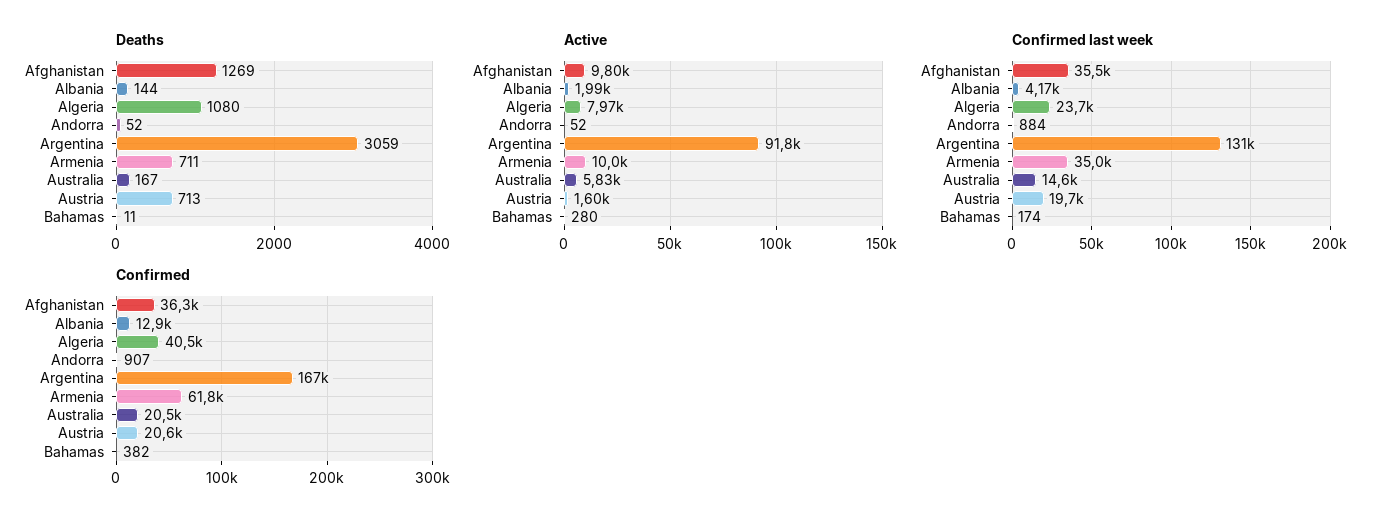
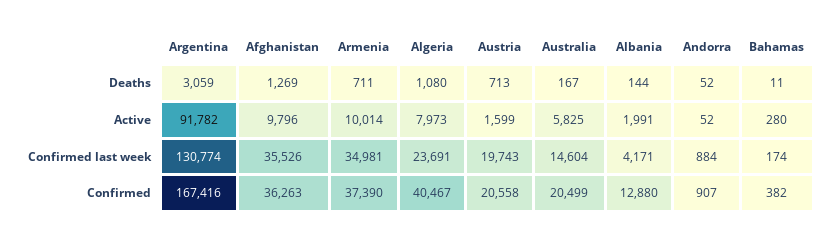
  {
    "Deaths": {
      "Afghanistan": 1269,
      "Albania": 144,
      "Algeria": 1080,
      "Andorra": 52,
      "Argentina": 3059,
      "Armenia": 711,
      "Australia": 167,
      "Austria": 713,
      "Bahamas": 11
    },
    "Active": {
      "Afghanistan": 9796,
      "Albania": 1991,
      "Algeria": 7973,
      "Andorra": 52,
      "Argentina": 91782,
      "Armenia": 10014,
      "Australia": 5825,
      "Austria": 1599,
      "Bahamas": 280
    },
    "Confirmed last week": {
      "Afghanistan": 35526,
      "Albania": 4171,
      "Algeria": 23691,
      "Andorra": 884,
      "Argentina": 130774,
      "Armenia": 34981,
      "Australia": 14604,
      "Austria": 19743,
      "Bahamas": 174
    },
    "Confirmed": {
      "Afghanistan": 36263,
      "Albania": 12880,
      "Algeria": 40467,
      "Andorra": 907,
      "Argentina": 167416,
-     "Armenia": 61800,
+     "Armenia": 37390,
      "Australia": 20499,
      "Austria": 20558,
      "Bahamas": 382
    }
  }

